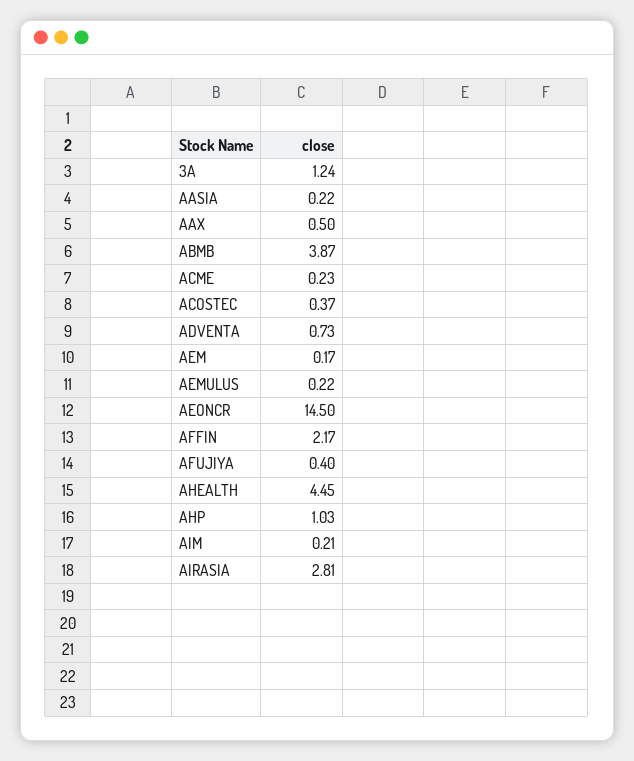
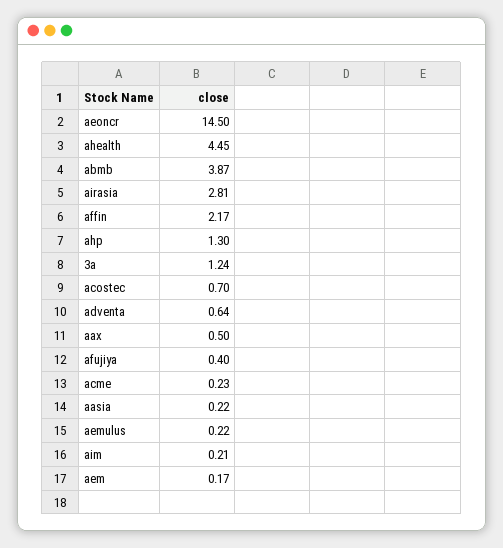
  {
    "3A": 1.24,
    "AASIA": 0.22,
    "AAX": 0.5,
    "ABMB": 3.87,
    "ACME": 0.23,
-   "ACOSTEC": 0.37,
+   "ACOSTEC": 0.7,
-   "ADVENTA": 0.73,
+   "ADVENTA": 0.64,
    "AEM": 0.17,
    "AEMULUS": 0.22,
    "AEONCR": 14.5,
    "AFFIN": 2.17,
    "AFUJIYA": 0.4,
    "AHEALTH": 4.45,
-   "AHP": 1.03,
+   "AHP": 1.3,
    "AIM": 0.21,
    "AIRASIA": 2.81
  }

